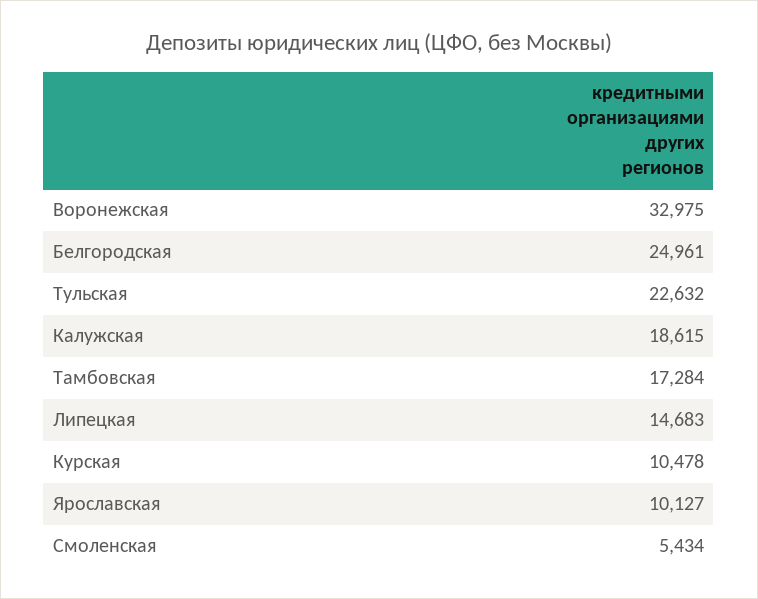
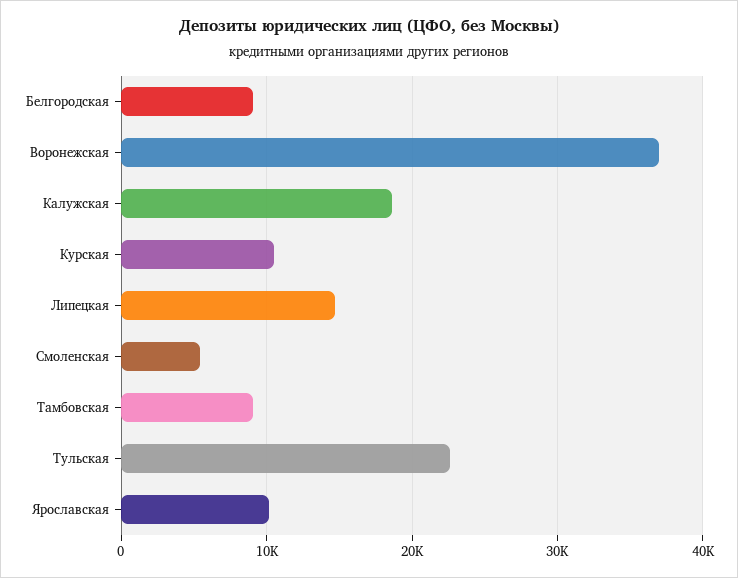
  {
-   "Воронежская": 32975,
+   "Воронежская": 37000,
-   "Белгородская": 24961,
+   "Белгородская": 9000,
    "Тульская": 22632,
    "Калужская": 18615,
-   "Тамбовская": 17284,
+   "Тамбовская": 9000,
    "Липецкая": 14683,
    "Курская": 10478,
    "Ярославская": 10127,
    "Смоленская": 5434
  }

